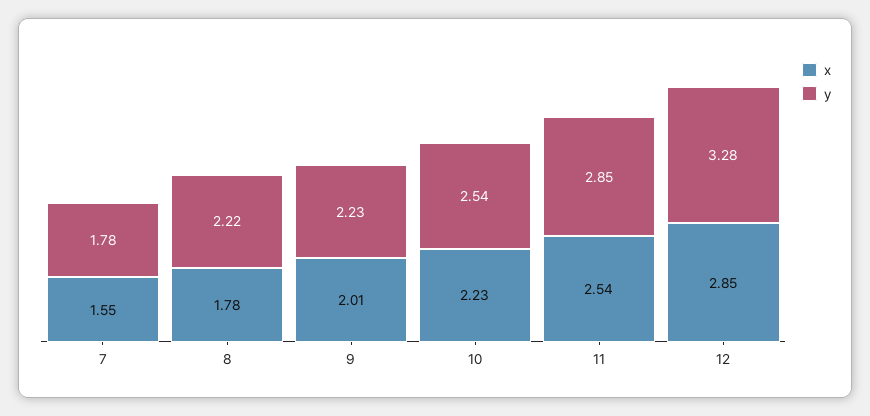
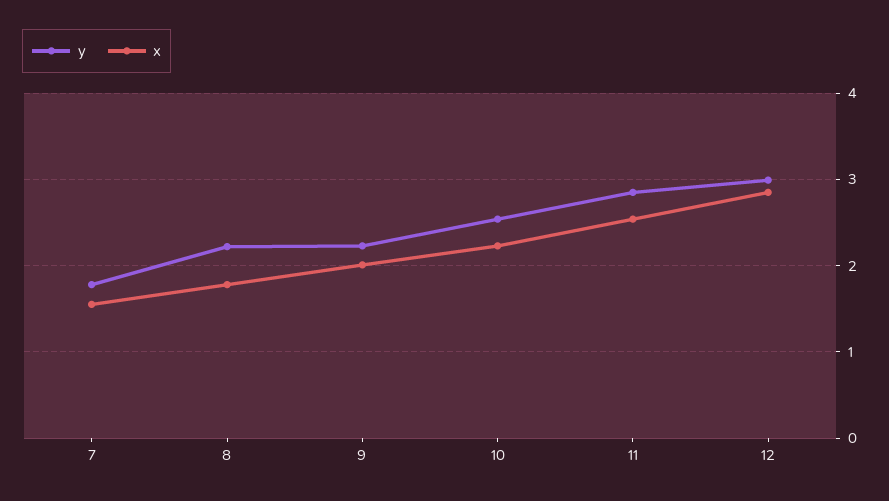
  {
    "x": {
      "7": 1.55,
      "8": 1.78,
      "9": 2.01,
      "10": 2.23,
      "11": 2.54,
      "12": 2.85
    },
    "y": {
      "7": 1.78,
      "8": 2.22,
      "9": 2.23,
      "10": 2.54,
      "11": 2.85,
-     "12": 3.28
+     "12": 3
    }
  }

